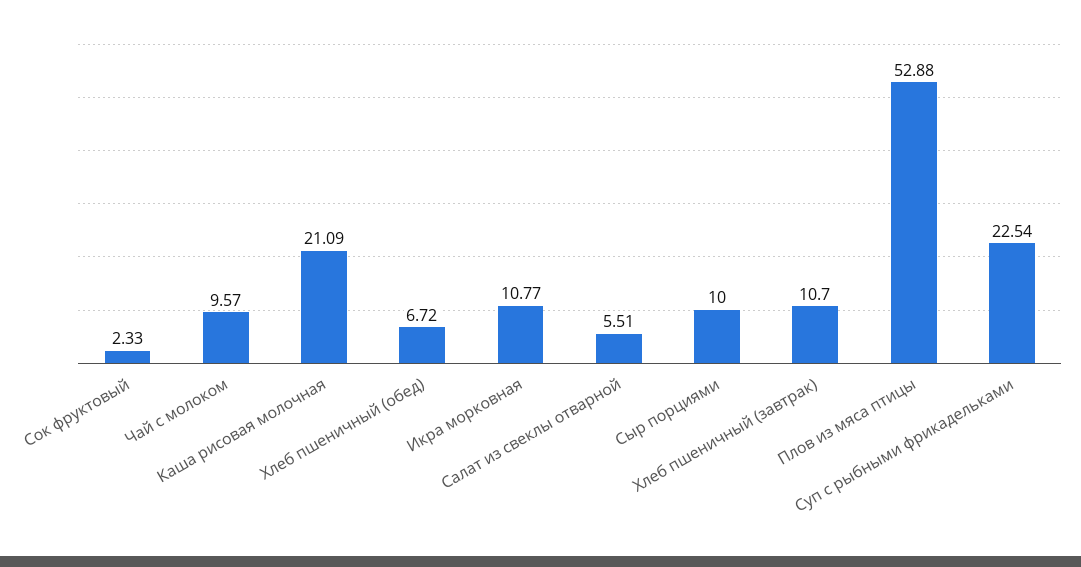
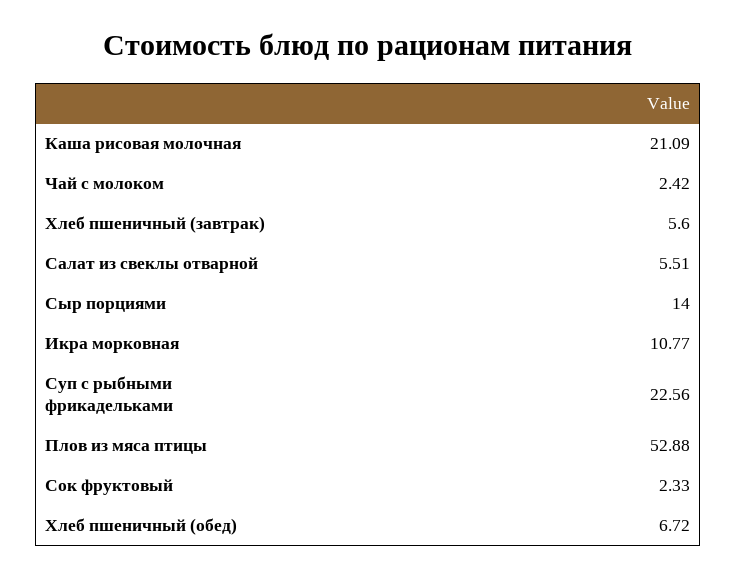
  {
    "Сок фруктовый": 2.33,
-   "Чай с молоком": 9.57,
+   "Чай с молоком": 2.42,
    "Каша рисовая молочная": 21.09,
    "Хлеб пшеничный (обед)": 6.72,
    "Икра морковная": 10.77,
    "Салат из свеклы отварной": 5.51,
-   "Сыр порциями": 10,
+   "Сыр порциями": 14,
-   "Хлеб пшеничный (завтрак)": 10.7,
+   "Хлеб пшеничный (завтрак)": 5.6,
    "Плов из мяса птицы": 52.88,
-   "Суп с рыбными фрикадельками": 22.54
+   "Суп с рыбными фрикадельками": 22.56
  }

